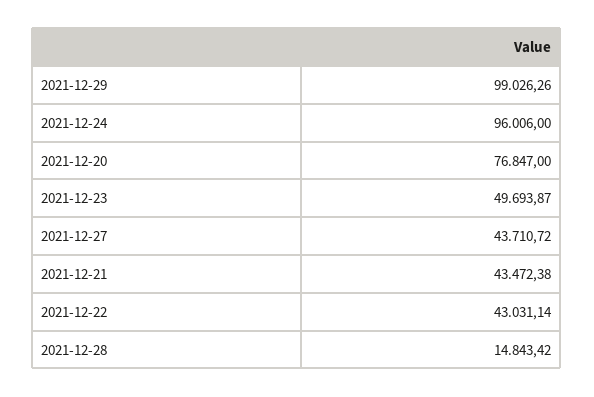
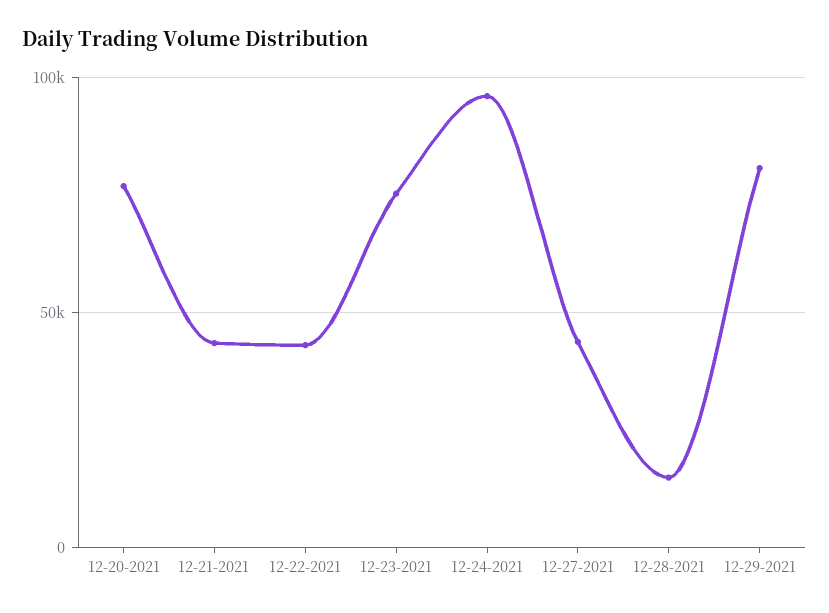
  {
-   "2021-12-29": 99026.26,
+   "2021-12-29": 80000,
    "2021-12-24": 96006,
    "2021-12-20": 76847,
-   "2021-12-23": 49693.87,
+   "2021-12-23": 75000,
    "2021-12-27": 43710.72,
    "2021-12-21": 43472.38,
    "2021-12-22": 43031.14,
    "2021-12-28": 14843.42
  }

